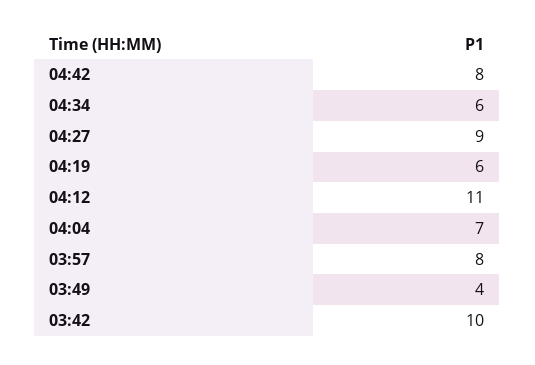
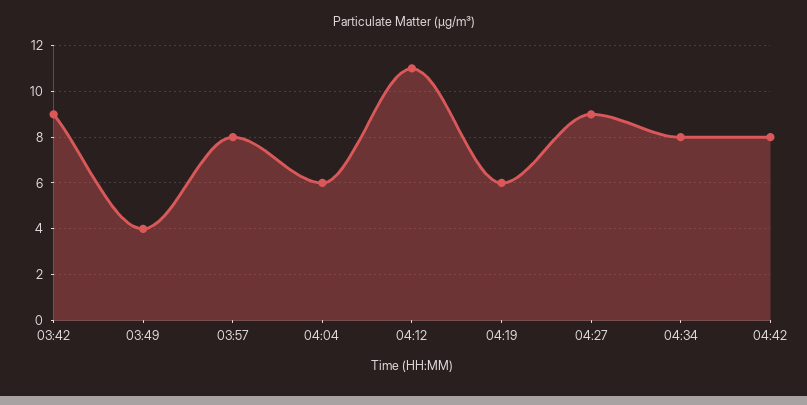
  {
    "04:42": 8,
-   "04:34": 6,
+   "04:34": 8,
    "04:27": 9,
    "04:19": 6,
    "04:12": 11,
-   "04:04": 7,
+   "04:04": 6,
    "03:57": 8,
    "03:49": 4,
-   "03:42": 10
+   "03:42": 9
  }

